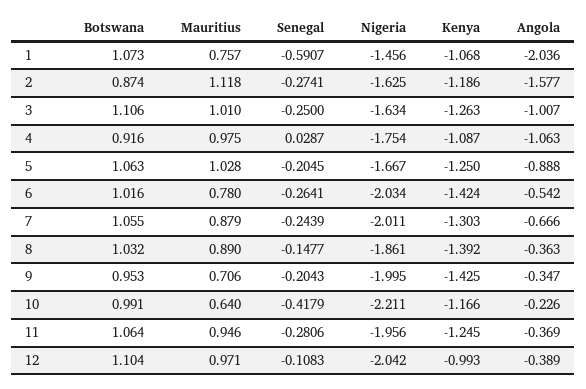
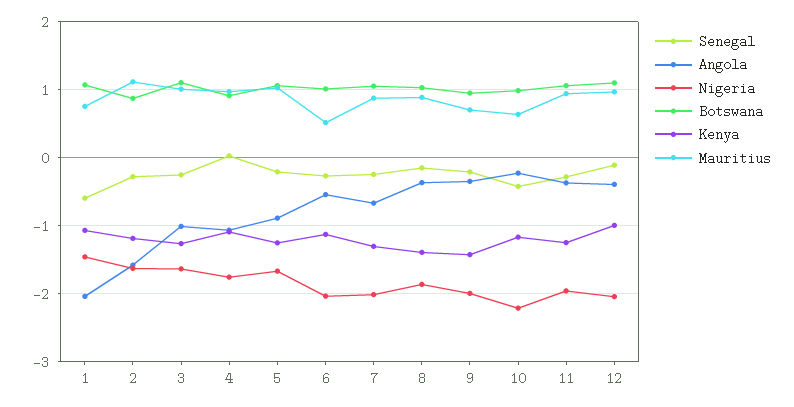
  {
    "Botswana": {
      "1": 1.073,
      "2": 0.874,
      "3": 1.106,
      "4": 0.916,
      "5": 1.063,
      "6": 1.016,
      "7": 1.055,
      "8": 1.032,
      "9": 0.953,
      "10": 0.991,
      "11": 1.064,
      "12": 1.104
    },
    "Mauritius": {
      "1": 0.757,
      "2": 1.118,
      "3": 1.01,
      "4": 0.975,
      "5": 1.028,
-     "6": 0.78,
+     "6": 0.5,
      "7": 0.879,
      "8": 0.89,
      "9": 0.706,
      "10": 0.64,
      "11": 0.946,
      "12": 0.971
    },
    "Senegal": {
      "1": -0.5907,
      "2": -0.2741,
      "3": -0.25,
      "4": 0.0287,
      "5": -0.2045,
      "6": -0.2641,
      "7": -0.2439,
      "8": -0.1477,
      "9": -0.2043,
      "10": -0.4179,
      "11": -0.2806,
      "12": -0.1083
    },
    "Nigeria": {
      "1": -1.456,
      "2": -1.625,
      "3": -1.634,
      "4": -1.754,
      "5": -1.667,
      "6": -2.034,
      "7": -2.011,
      "8": -1.861,
      "9": -1.995,
      "10": -2.211,
      "11": -1.956,
      "12": -2.042
    },
    "Kenya": {
      "1": -1.068,
      "2": -1.186,
      "3": -1.263,
      "4": -1.087,
      "5": -1.25,
-     "6": -1.424,
+     "6": -1.1,
      "7": -1.303,
      "8": -1.392,
      "9": -1.425,
      "10": -1.166,
      "11": -1.245,
      "12": -0.993
    },
    "Angola": {
      "1": -2.036,
      "2": -1.577,
      "3": -1.007,
      "4": -1.063,
      "5": -0.888,
      "6": -0.542,
      "7": -0.666,
      "8": -0.363,
      "9": -0.347,
      "10": -0.226,
      "11": -0.369,
      "12": -0.389
    }
  }

